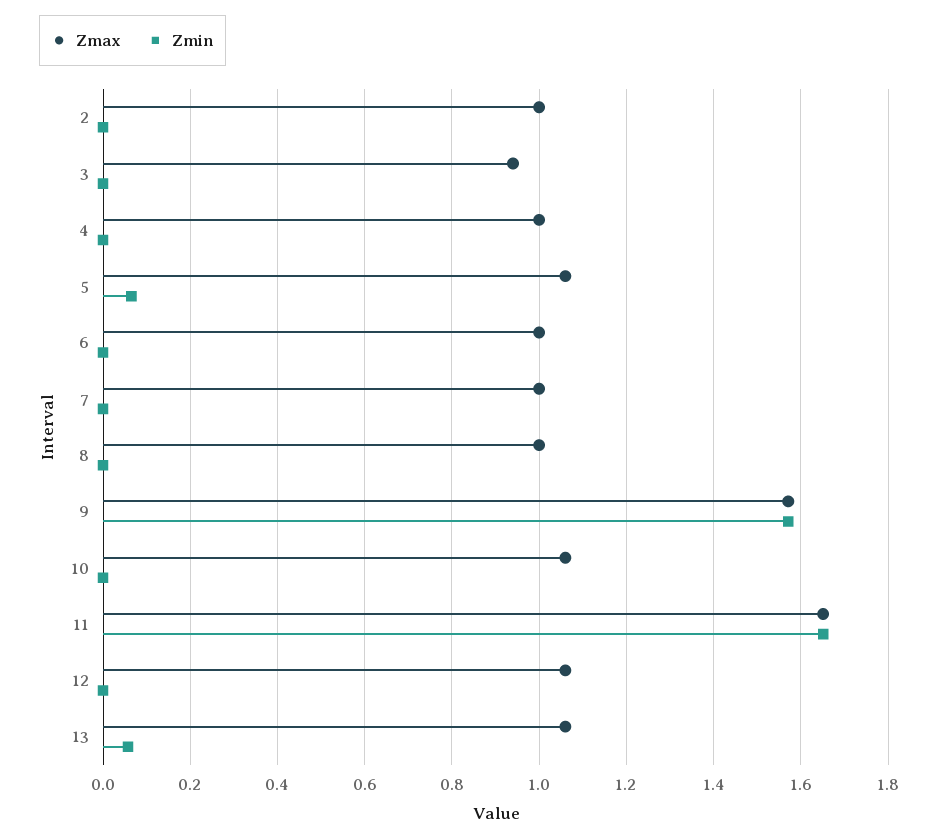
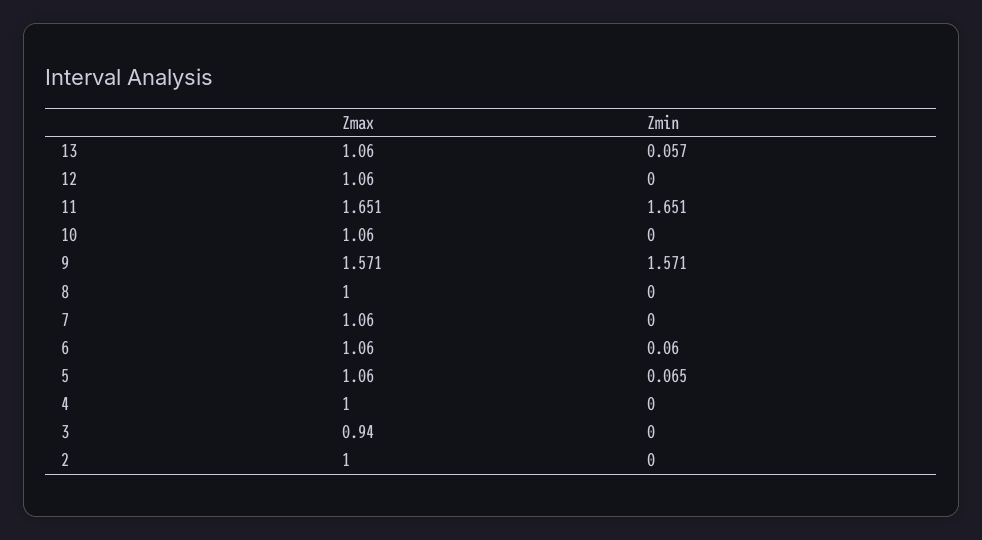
  {
    "Zmax": {
      "2": 1,
      "3": 0.94,
      "4": 1,
      "5": 1.06,
-     "6": 1,
+     "6": 1.06,
-     "7": 1,
+     "7": 1.06,
      "8": 1,
      "9": 1.571,
      "10": 1.06,
      "11": 1.651,
      "12": 1.06,
      "13": 1.06
    },
    "Zmin": {
      "2": 0,
      "3": 0,
      "4": 0,
      "5": 0.065,
-     "6": 0,
+     "6": 0.06,
      "7": 0,
      "8": 0,
      "9": 1.571,
      "10": 0,
      "11": 1.651,
      "12": 0,
      "13": 0.057
    }
  }

